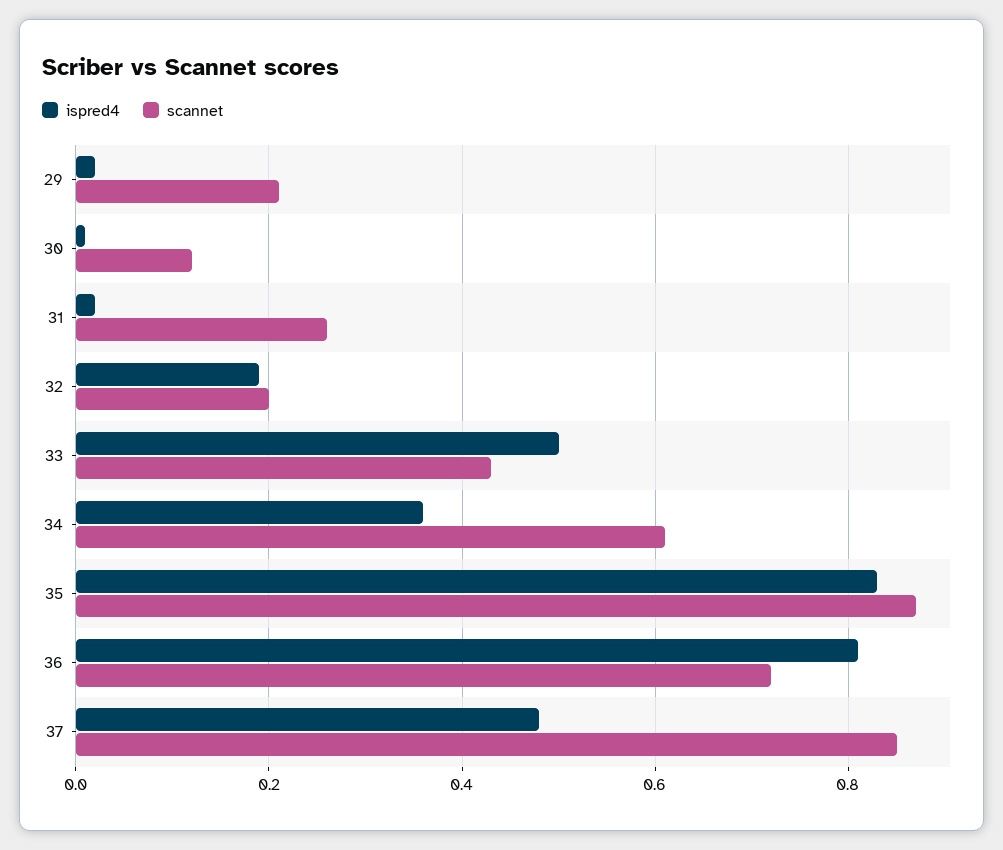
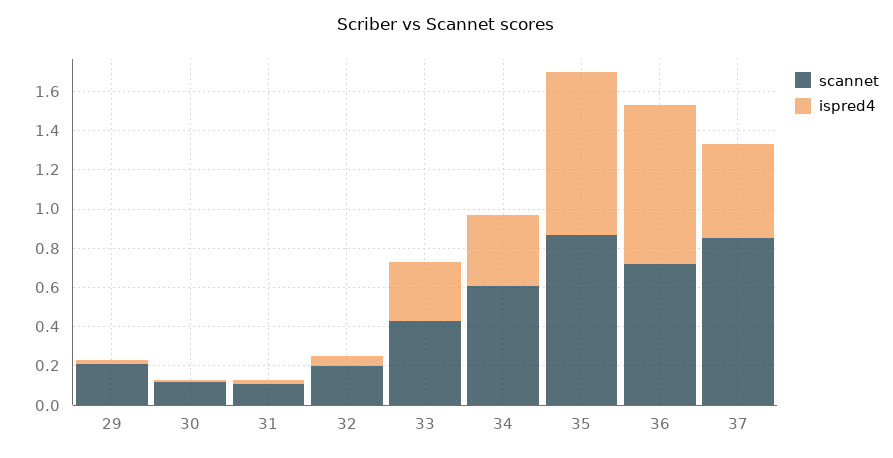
  {
    "ispred4": {
      "29": 0,
      "30": 0,
      "31": 0,
-     "32": 0.2,
+     "32": 0.05,
-     "33": 0.5,
+     "33": 0.3,
      "34": 0.35,
      "35": 0.85,
      "36": 0.8,
      "37": 0.5
    },
    "scannet": {
      "29": 0.2,
      "30": 0.1,
-     "31": 0.25,
+     "31": 0.1,
      "32": 0.2,
      "33": 0.45,
      "34": 0.6,
      "35": 0.85,
      "36": 0.7,
      "37": 0.85
    }
  }

